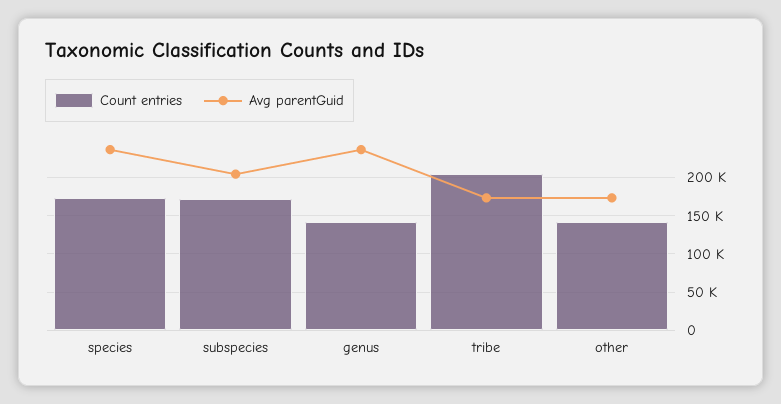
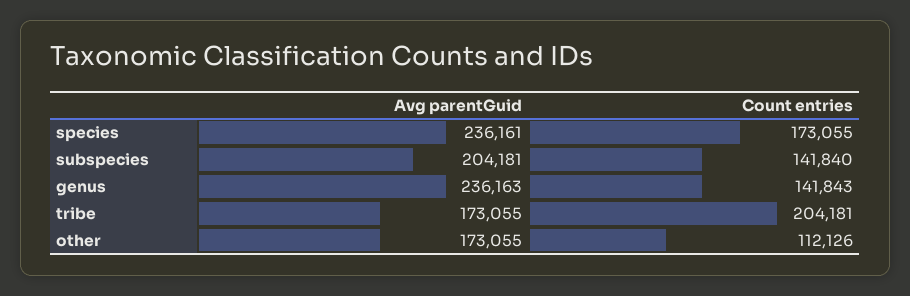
  {
    "Count entries": {
      "species": 173055,
-     "subspecies": 170000,
+     "subspecies": 141840,
      "genus": 141843,
      "tribe": 204181,
-     "other": 140000
+     "other": 112126
    },
    "Avg parentGuid": {
      "species": 236161,
      "subspecies": 204181,
      "genus": 236163,
      "tribe": 173055,
      "other": 173055
    }
  }

